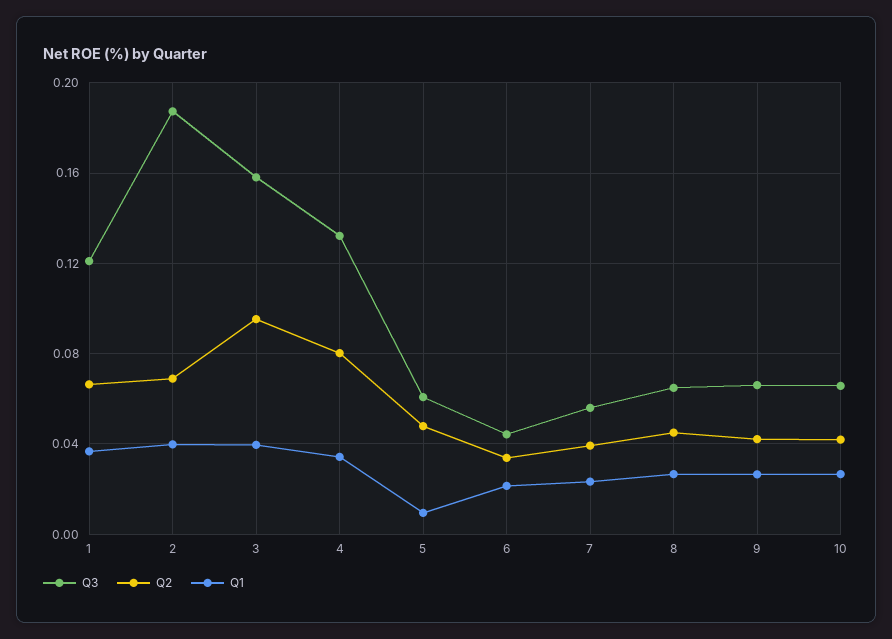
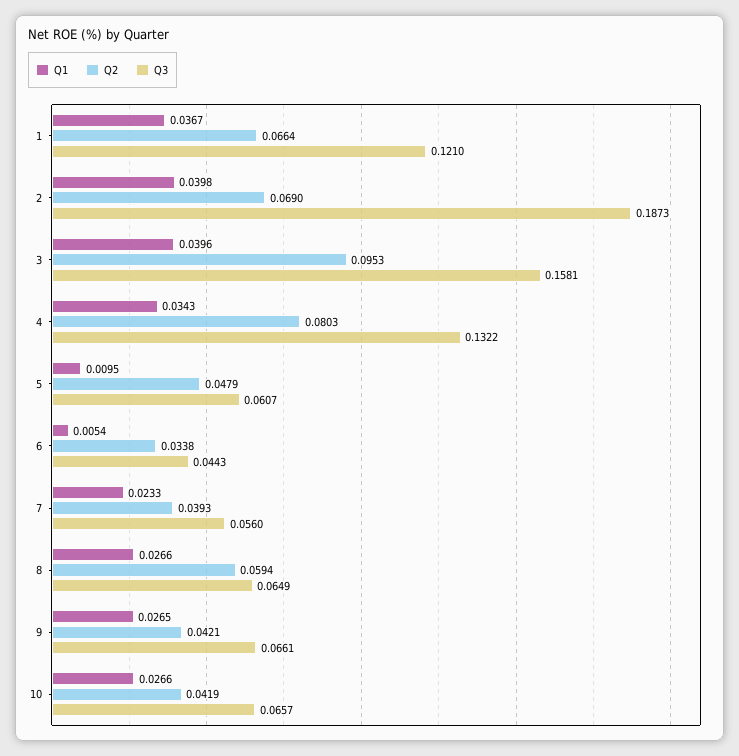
  {
    "Q3": {
      "1": 0.121,
      "2": 0.1873,
      "3": 0.1581,
      "4": 0.1322,
      "5": 0.0607,
      "6": 0.0443,
      "7": 0.056,
      "8": 0.0649,
      "9": 0.0661,
      "10": 0.0657
    },
    "Q2": {
      "1": 0.0664,
      "2": 0.069,
      "3": 0.0953,
      "4": 0.0803,
      "5": 0.0479,
      "6": 0.0338,
      "7": 0.0393,
-     "8": 0.045,
+     "8": 0.0594,
      "9": 0.0421,
      "10": 0.0419
    },
    "Q1": {
      "1": 0.0367,
      "2": 0.0398,
      "3": 0.0396,
      "4": 0.0343,
      "5": 0.0095,
-     "6": 0.02,
+     "6": 0.0054,
      "7": 0.0233,
      "8": 0.0266,
      "9": 0.0265,
      "10": 0.0266
    }
  }

